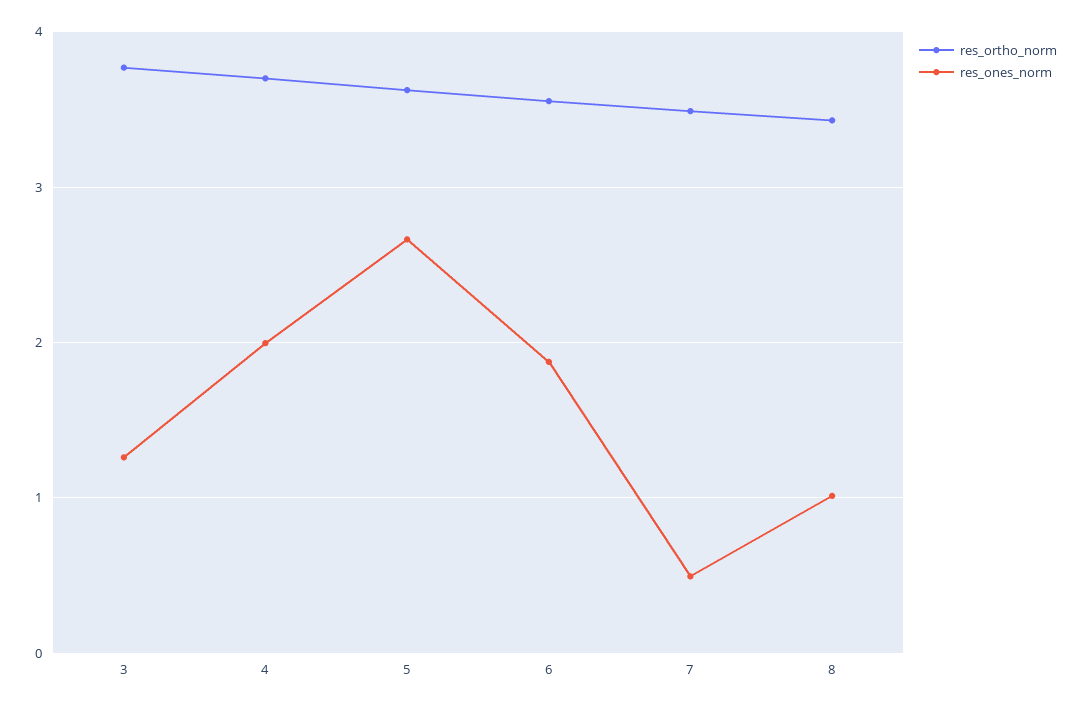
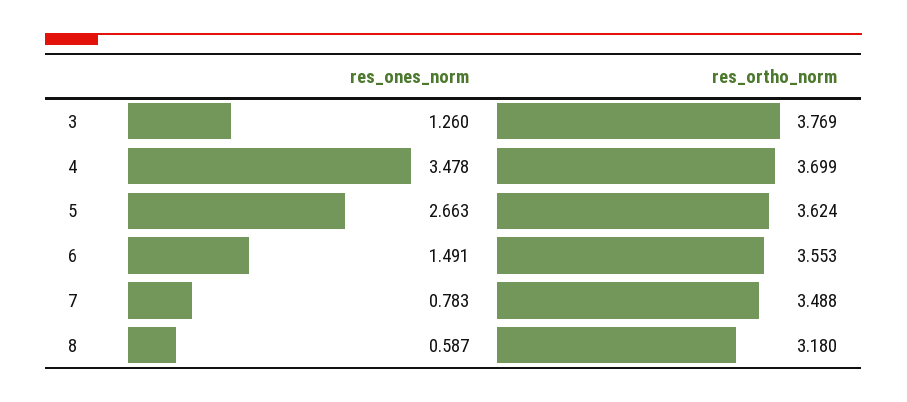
  {
    "res_ortho_norm": {
      "3": 3.769,
      "4": 3.699,
      "5": 3.624,
      "6": 3.553,
      "7": 3.488,
-     "8": 3.4
+     "8": 3.18
    },
    "res_ones_norm": {
      "3": 1.26,
-     "4": 2,
+     "4": 3.478,
      "5": 2.663,
-     "6": 1.9,
+     "6": 1.491,
-     "7": 0.5,
+     "7": 0.783,
-     "8": 1
+     "8": 0.587
    }
  }

